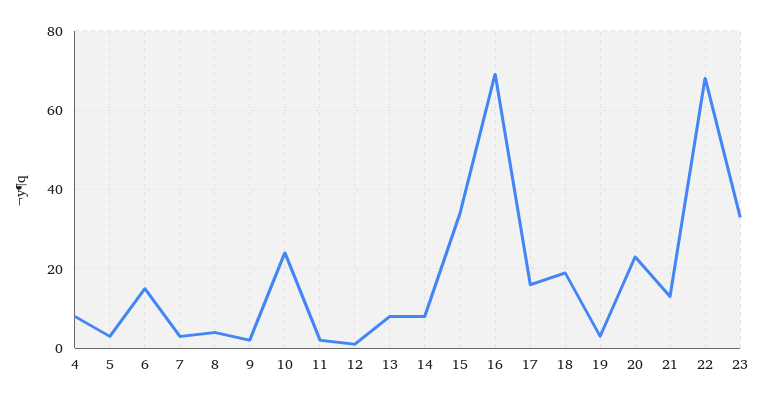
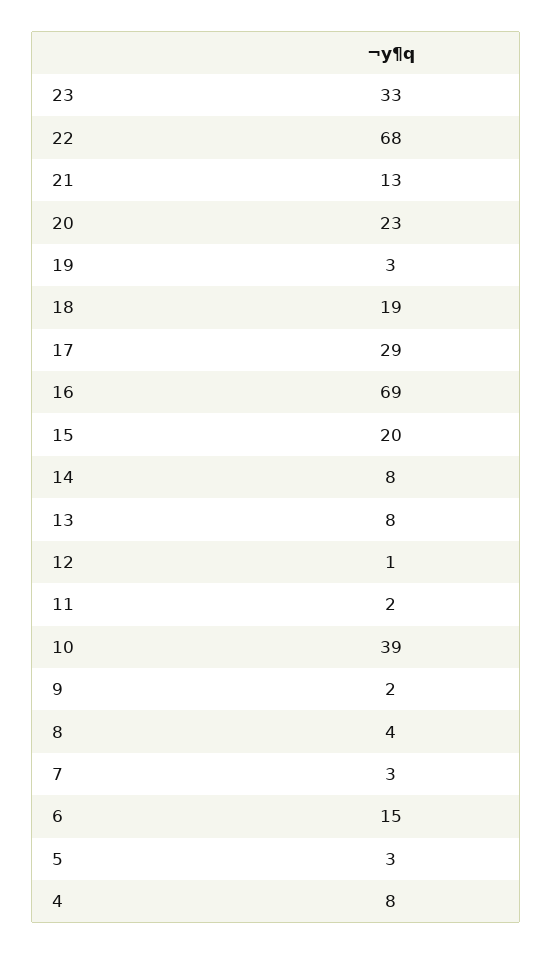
  {
    "4": 8,
    "5": 3,
    "6": 15,
    "7": 3,
    "8": 4,
    "9": 2,
-   "10": 25,
+   "10": 39,
    "11": 2,
    "12": 1,
    "13": 8,
    "14": 8,
-   "15": 35,
+   "15": 20,
    "16": 69,
-   "17": 15,
+   "17": 29,
    "18": 19,
    "19": 3,
    "20": 23,
    "21": 13,
    "22": 68,
    "23": 33
  }

